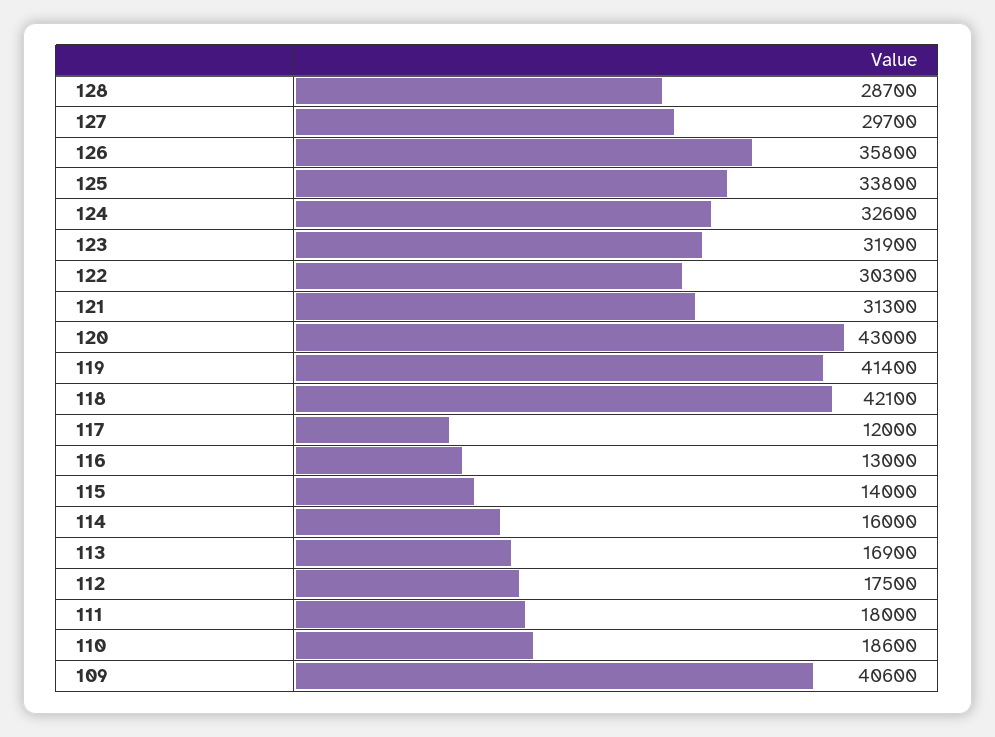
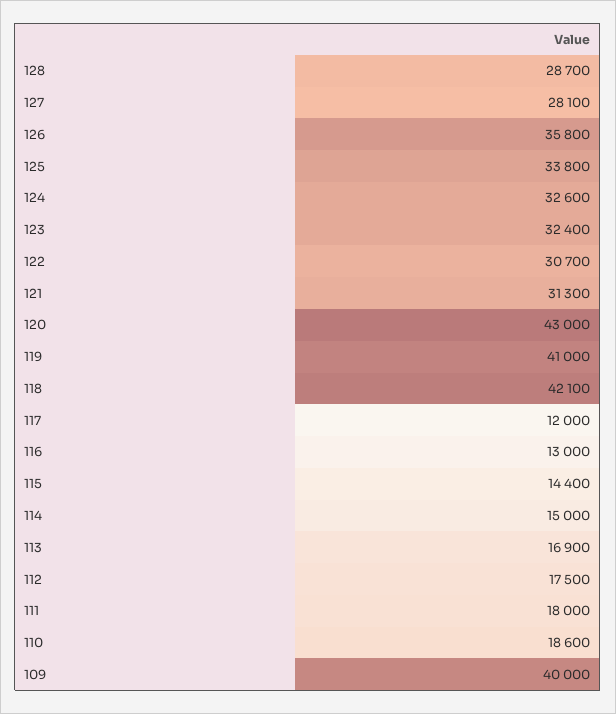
  {
    "128": 28700,
-   "127": 29700,
+   "127": 28100,
    "126": 35800,
    "125": 33800,
    "124": 32600,
-   "123": 31900,
+   "123": 32400,
-   "122": 30300,
+   "122": 30700,
    "121": 31300,
    "120": 43000,
-   "119": 41400,
+   "119": 41000,
    "118": 42100,
    "117": 12000,
    "116": 13000,
-   "115": 14000,
+   "115": 14400,
-   "114": 16000,
+   "114": 15000,
    "113": 16900,
    "112": 17500,
    "111": 18000,
    "110": 18600,
-   "109": 40600
+   "109": 40000
  }

